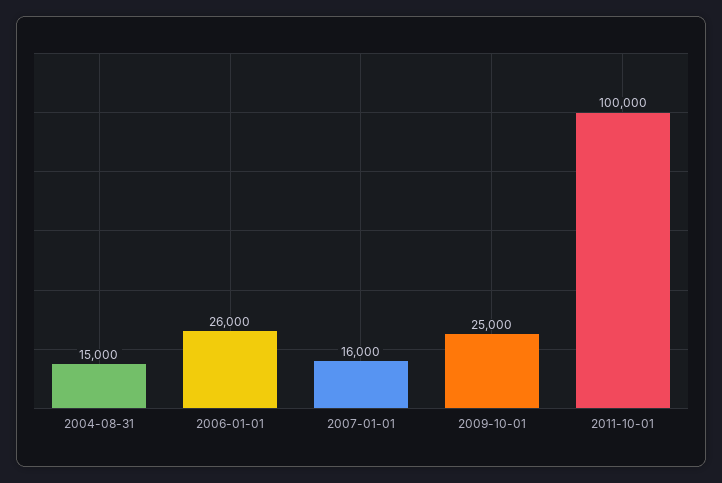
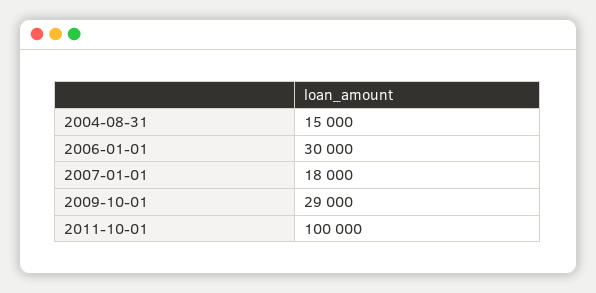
  {
    "2004-08-31": 15000,
-   "2006-01-01": 26000,
+   "2006-01-01": 30000,
-   "2007-01-01": 16000,
+   "2007-01-01": 18000,
-   "2009-10-01": 25000,
+   "2009-10-01": 29000,
    "2011-10-01": 100000
  }

